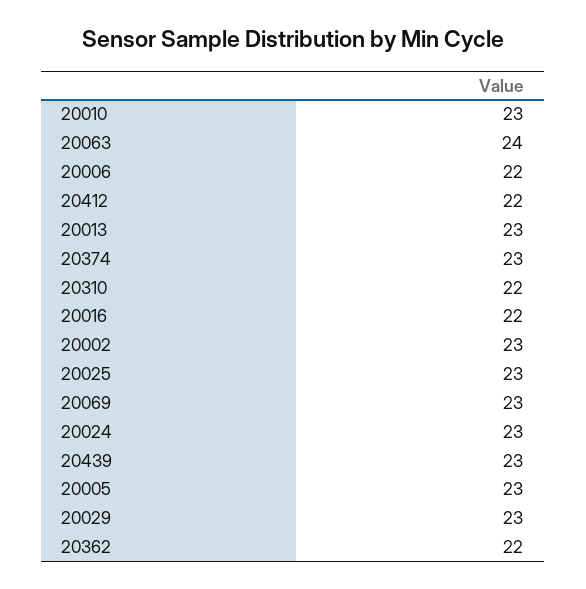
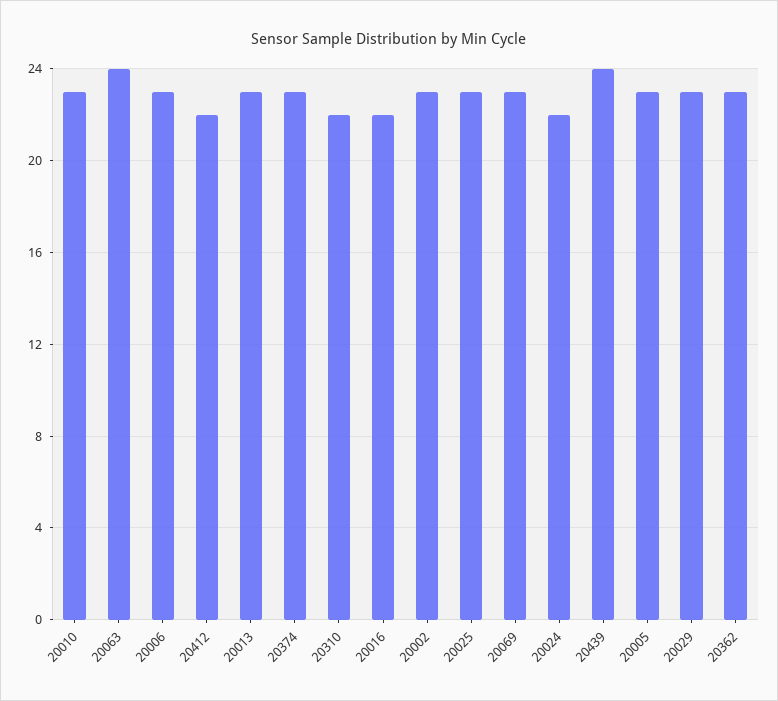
  {
    "20010": 23,
    "20063": 24,
-   "20006": 22,
+   "20006": 23,
    "20412": 22,
    "20013": 23,
    "20374": 23,
    "20310": 22,
    "20016": 22,
    "20002": 23,
    "20025": 23,
    "20069": 23,
-   "20024": 23,
+   "20024": 22,
-   "20439": 23,
+   "20439": 24,
    "20005": 23,
    "20029": 23,
-   "20362": 22
+   "20362": 23
  }

